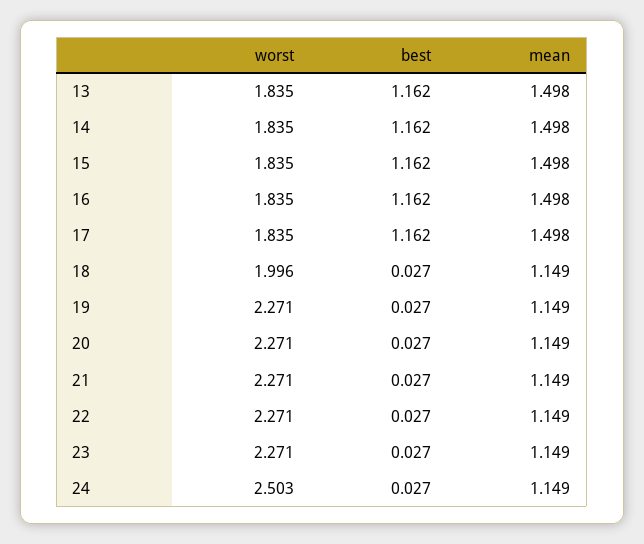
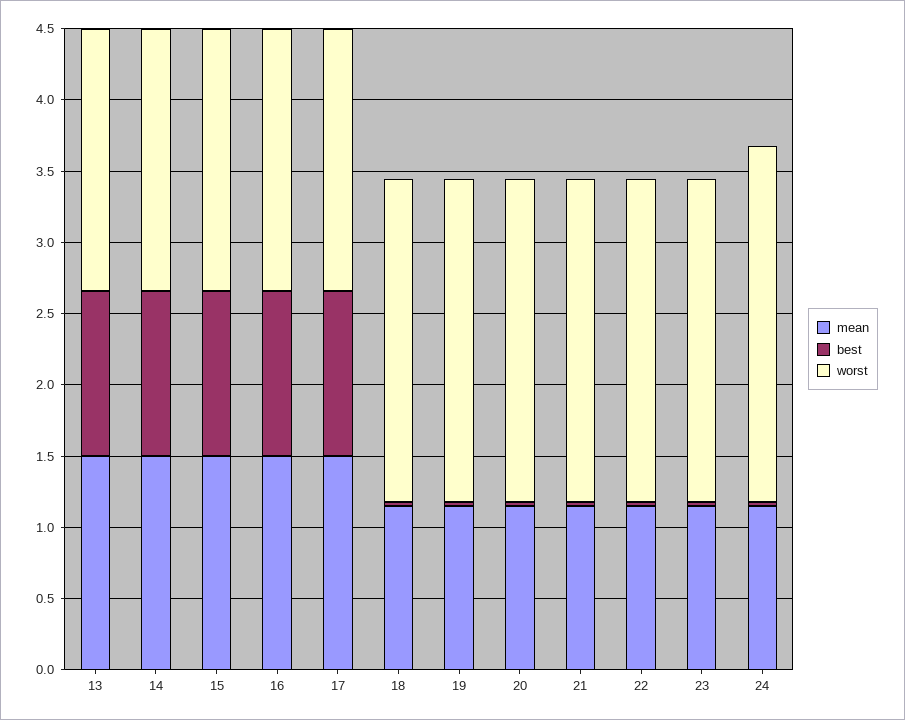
  {
    "worst": {
      "13": 1.835,
      "14": 1.835,
      "15": 1.835,
      "16": 1.835,
      "17": 1.835,
-     "18": 1.996,
+     "18": 2.3,
      "19": 2.271,
      "20": 2.271,
      "21": 2.271,
      "22": 2.271,
      "23": 2.271,
      "24": 2.503
    },
    "best": {
      "13": 1.162,
      "14": 1.162,
      "15": 1.162,
      "16": 1.162,
      "17": 1.162,
      "18": 0.027,
      "19": 0.027,
      "20": 0.027,
      "21": 0.027,
      "22": 0.027,
      "23": 0.027,
      "24": 0.027
    },
    "mean": {
      "13": 1.498,
      "14": 1.498,
      "15": 1.498,
      "16": 1.498,
      "17": 1.498,
      "18": 1.149,
      "19": 1.149,
      "20": 1.149,
      "21": 1.149,
      "22": 1.149,
      "23": 1.149,
      "24": 1.149
    }
  }

